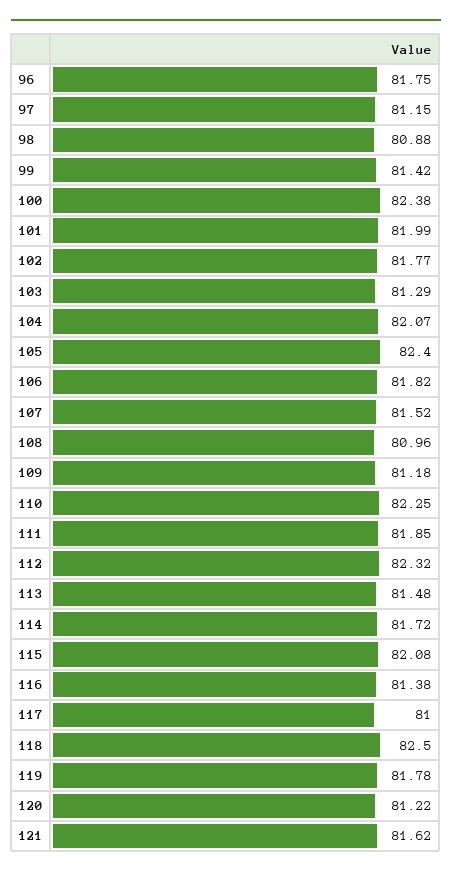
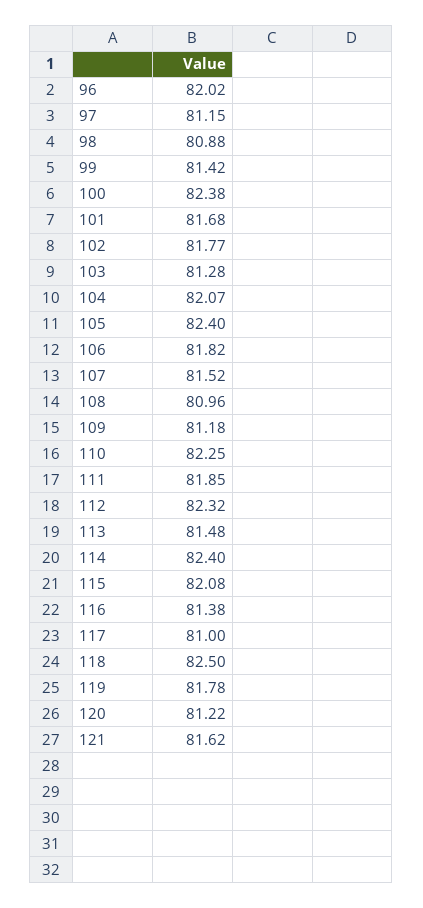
  {
-   "96": 81.75,
+   "96": 82.02,
    "97": 81.15,
    "98": 80.88,
    "99": 81.42,
    "100": 82.38,
-   "101": 81.99,
+   "101": 81.68,
    "102": 81.77,
-   "103": 81.29,
+   "103": 81.28,
    "104": 82.07,
    "105": 82.4,
    "106": 81.82,
    "107": 81.52,
    "108": 80.96,
    "109": 81.18,
    "110": 82.25,
    "111": 81.85,
    "112": 82.32,
    "113": 81.48,
-   "114": 81.72,
+   "114": 82.4,
    "115": 82.08,
    "116": 81.38,
    "117": 81,
    "118": 82.5,
    "119": 81.78,
    "120": 81.22,
    "121": 81.62
  }

